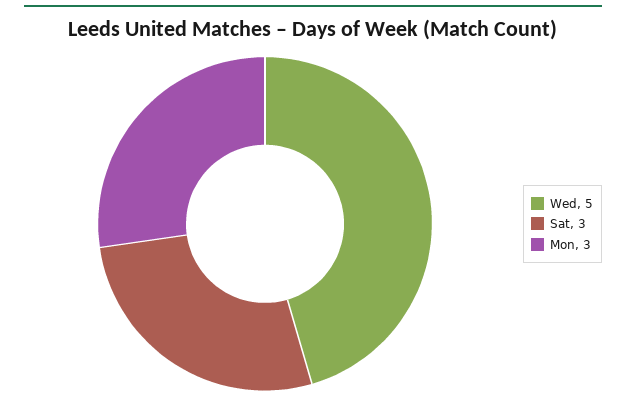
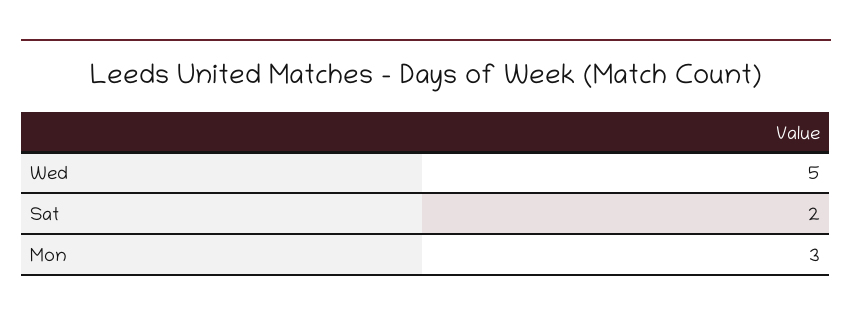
  {
    "Wed": 5,
-   "Sat": 3,
+   "Sat": 2,
    "Mon": 3
  }

